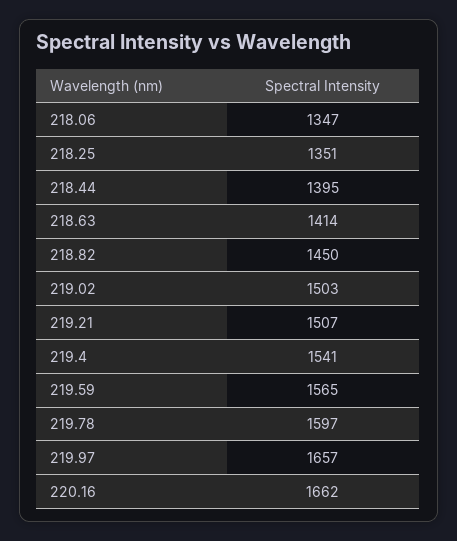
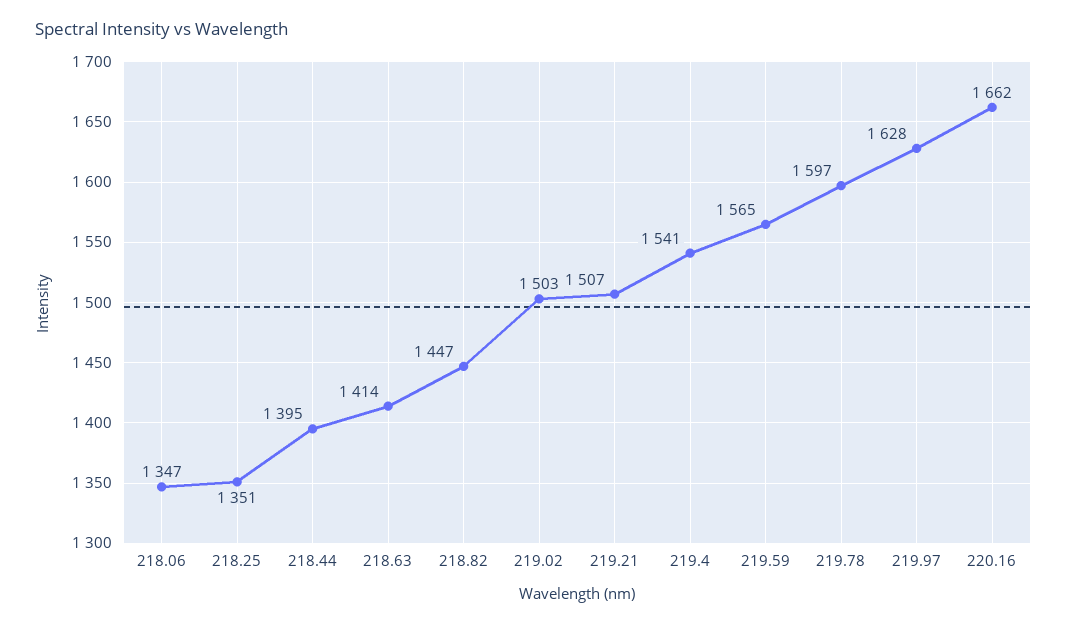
  {
    "218.06": 1347,
    "218.25": 1351,
    "218.44": 1395,
    "218.63": 1414,
-   "218.82": 1450,
+   "218.82": 1447,
    "219.02": 1503,
    "219.21": 1507,
    "219.4": 1541,
    "219.59": 1565,
    "219.78": 1597,
-   "219.97": 1657,
+   "219.97": 1628,
    "220.16": 1662
  }

